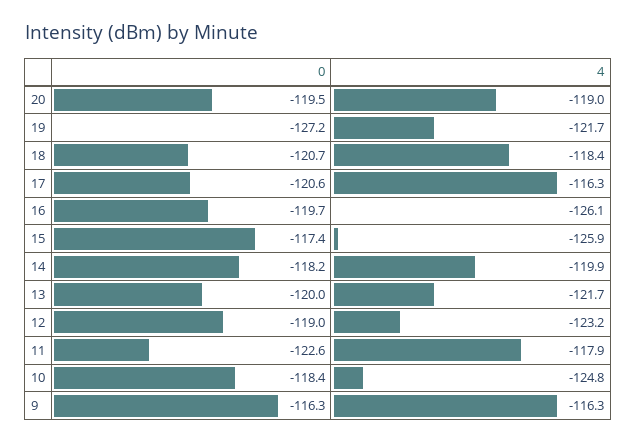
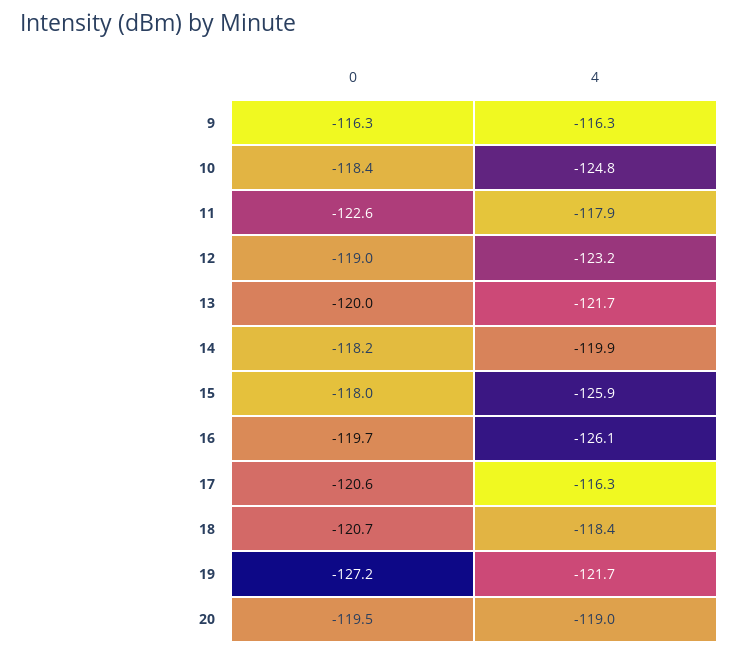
  {
    "0": {
      "20": -119.5,
      "19": -127.2,
      "18": -120.7,
      "17": -120.6,
      "16": -119.7,
-     "15": -117.4,
+     "15": -118,
      "14": -118.2,
      "13": -120,
      "12": -119,
      "11": -122.6,
      "10": -118.4,
      "9": -116.3
    },
    "4": {
      "20": -119,
      "19": -121.7,
      "18": -118.4,
      "17": -116.3,
      "16": -126.1,
      "15": -125.9,
      "14": -119.9,
      "13": -121.7,
      "12": -123.2,
      "11": -117.9,
      "10": -124.8,
      "9": -116.3
    }
  }

